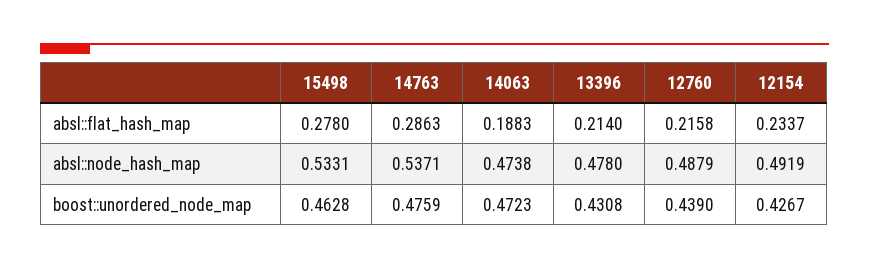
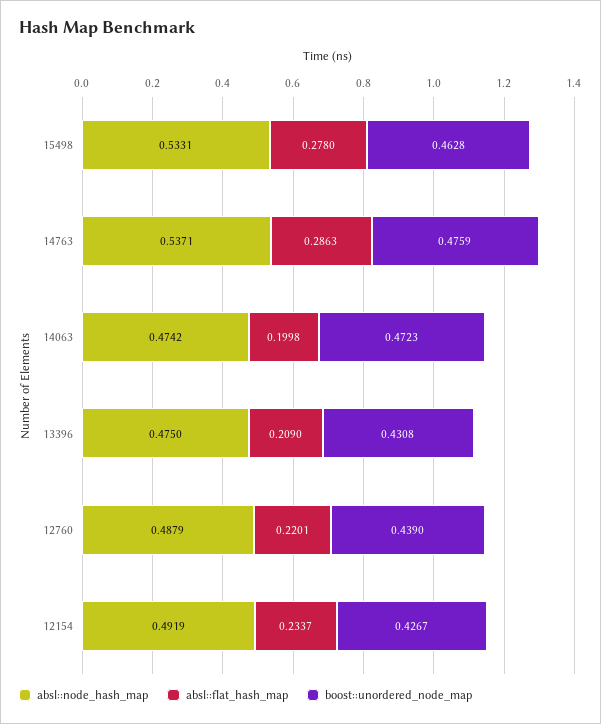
  {
    "absl::flat_hash_map": {
      "15498": 0.278,
      "14763": 0.2863,
-     "14063": 0.1883,
+     "14063": 0.1998,
-     "13396": 0.214,
+     "13396": 0.209,
-     "12760": 0.2158,
+     "12760": 0.2201,
      "12154": 0.2337
    },
    "absl::node_hash_map": {
      "15498": 0.5331,
      "14763": 0.5371,
-     "14063": 0.4738,
+     "14063": 0.4742,
-     "13396": 0.478,
+     "13396": 0.475,
      "12760": 0.4879,
      "12154": 0.4919
    },
    "boost::unordered_node_map": {
      "15498": 0.4628,
      "14763": 0.4759,
      "14063": 0.4723,
      "13396": 0.4308,
      "12760": 0.439,
      "12154": 0.4267
    }
  }

